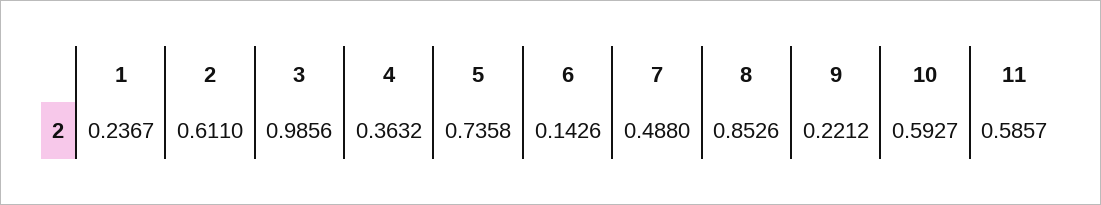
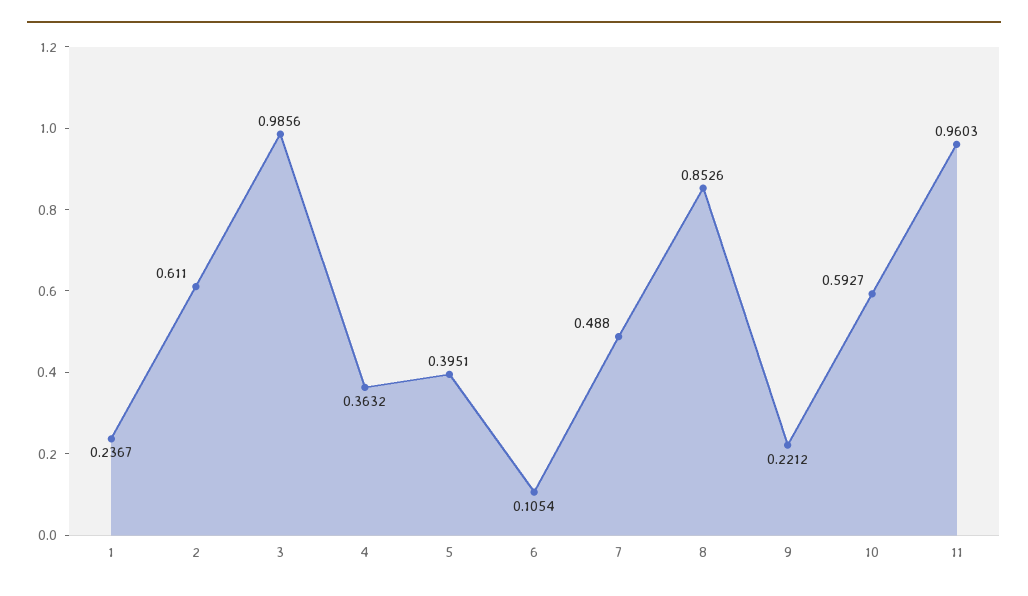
  {
    "1": 0.2367,
    "2": 0.611,
    "3": 0.9856,
    "4": 0.3632,
-   "5": 0.7358,
+   "5": 0.3951,
-   "6": 0.1426,
+   "6": 0.1054,
    "7": 0.488,
    "8": 0.8526,
    "9": 0.2212,
    "10": 0.5927,
-   "11": 0.5857
+   "11": 0.9603
  }

